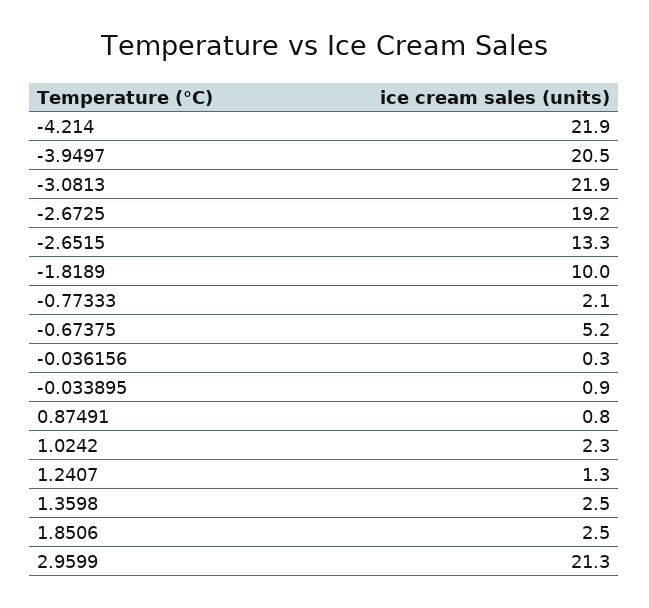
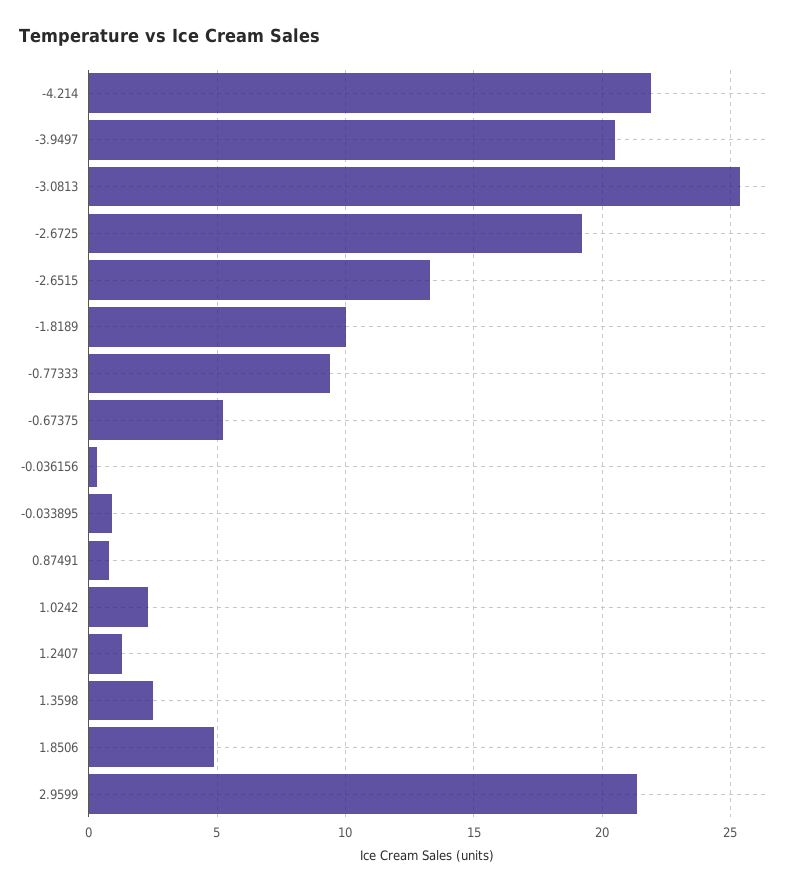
  {
    "-4.214": 21.9,
    "-3.9497": 20.5,
-   "-3.0813": 21.9,
+   "-3.0813": 25.5,
    "-2.6725": 19.2,
    "-2.6515": 13.3,
    "-1.8189": 10,
-   "-0.77333": 2.1,
+   "-0.77333": 9.5,
    "-0.67375": 5.2,
    "-0.036156": 0.3,
    "-0.033895": 0.9,
    "0.87491": 0.8,
    "1.0242": 2.3,
    "1.2407": 1.3,
    "1.3598": 2.5,
-   "1.8506": 2.5,
+   "1.8506": 5,
    "2.9599": 21.3
  }

